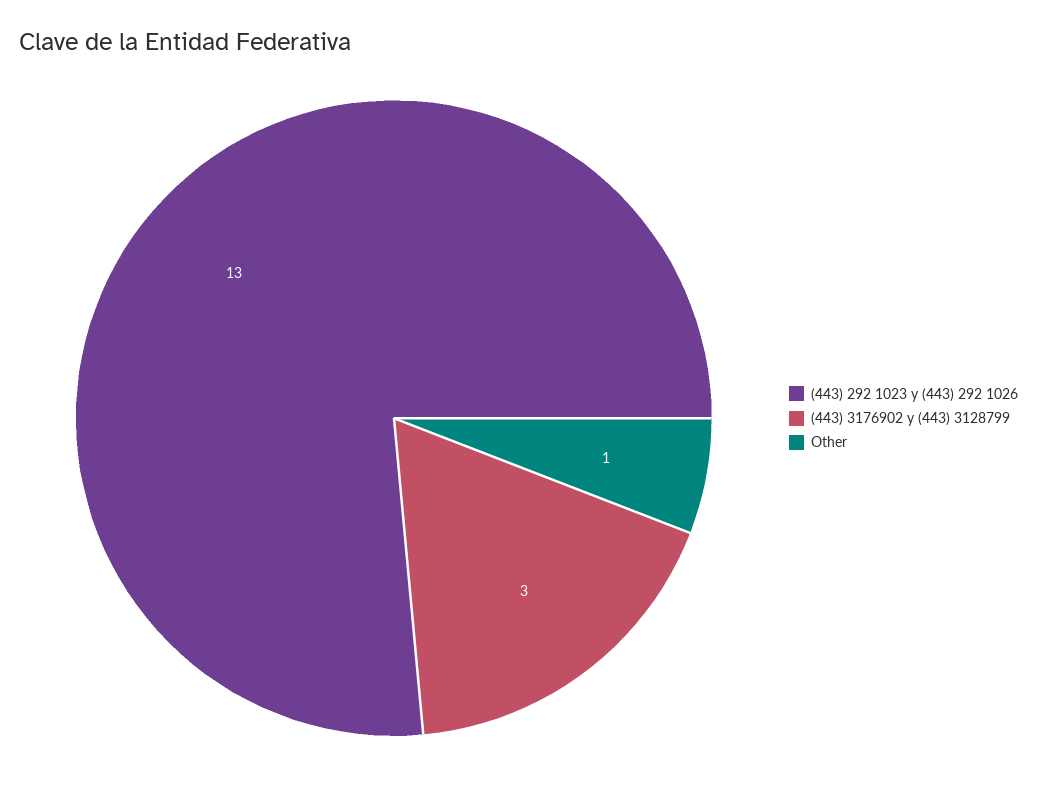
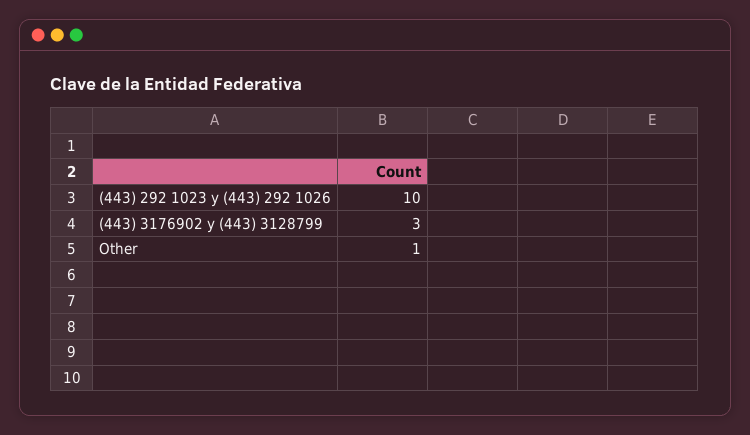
  {
-   "(443) 292 1023 y (443) 292 1026": 13,
+   "(443) 292 1023 y (443) 292 1026": 10,
    "(443) 3176902 y (443) 3128799": 3,
    "Other": 1
  }

